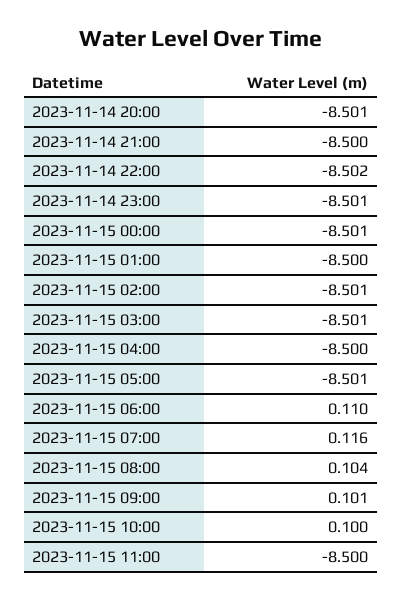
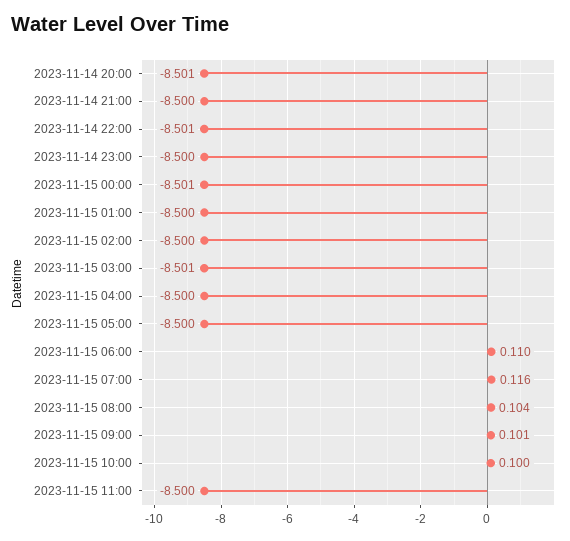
  {
    "2023-11-14 20:00": -8.501,
    "2023-11-14 21:00": -8.5,
-   "2023-11-14 22:00": -8.502,
+   "2023-11-14 22:00": -8.501,
-   "2023-11-14 23:00": -8.501,
+   "2023-11-14 23:00": -8.5,
    "2023-11-15 00:00": -8.501,
    "2023-11-15 01:00": -8.5,
-   "2023-11-15 02:00": -8.501,
+   "2023-11-15 02:00": -8.5,
    "2023-11-15 03:00": -8.501,
    "2023-11-15 04:00": -8.5,
-   "2023-11-15 05:00": -8.501,
+   "2023-11-15 05:00": -8.5,
    "2023-11-15 06:00": 0.11,
    "2023-11-15 07:00": 0.116,
    "2023-11-15 08:00": 0.104,
    "2023-11-15 09:00": 0.101,
    "2023-11-15 10:00": 0.1,
    "2023-11-15 11:00": -8.5
  }

